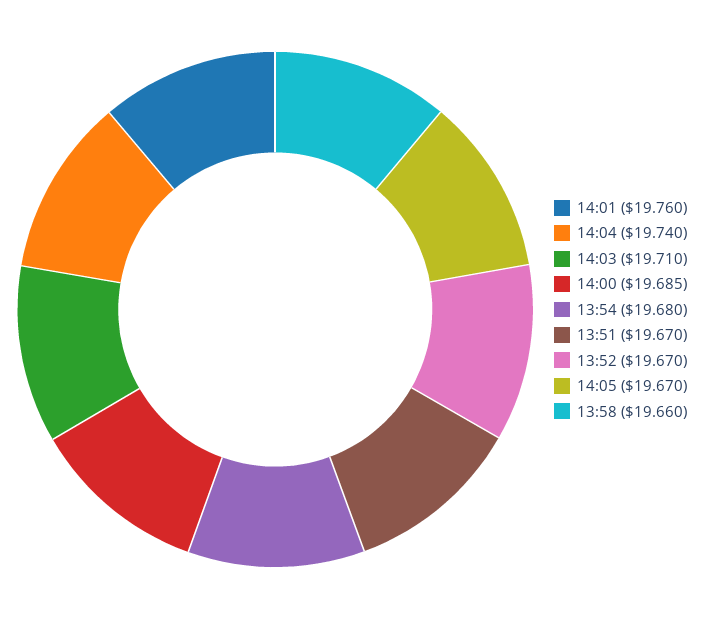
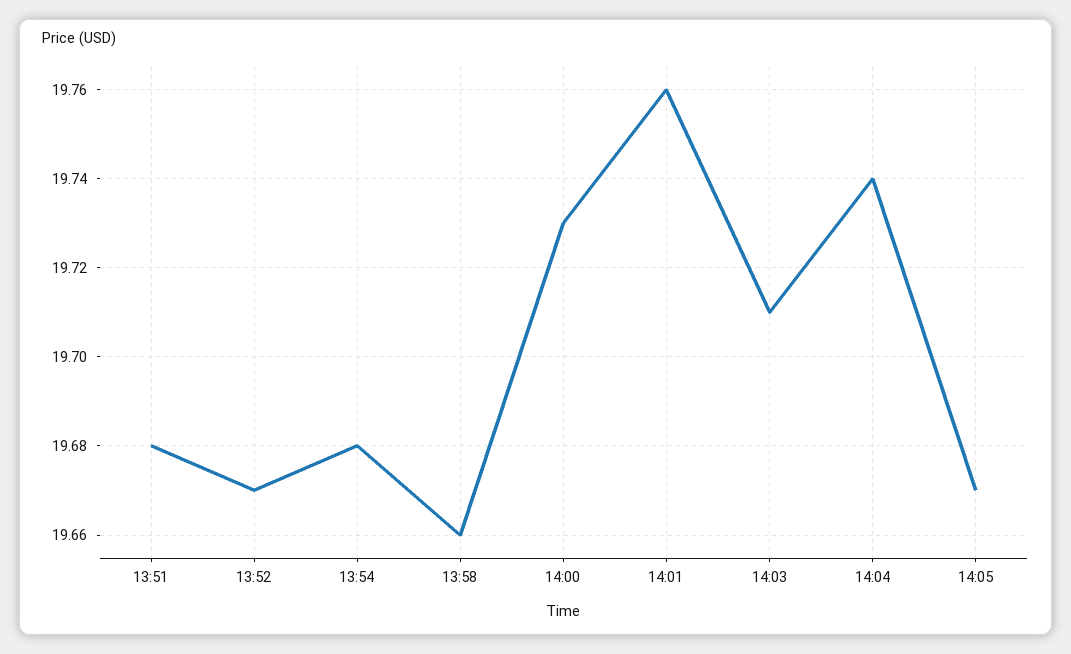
  {
    "14:01": 19.76,
    "14:04": 19.74,
    "14:03": 19.71,
-   "14:00": 19.685,
+   "14:00": 19.73,
    "13:54": 19.68,
-   "13:51": 19.67,
+   "13:51": 19.68,
    "13:52": 19.67,
    "14:05": 19.67,
    "13:58": 19.66
  }

